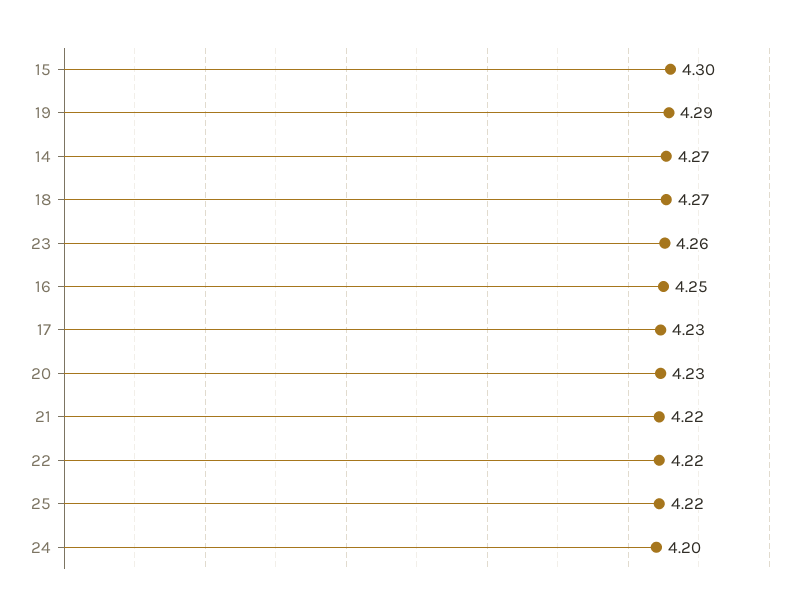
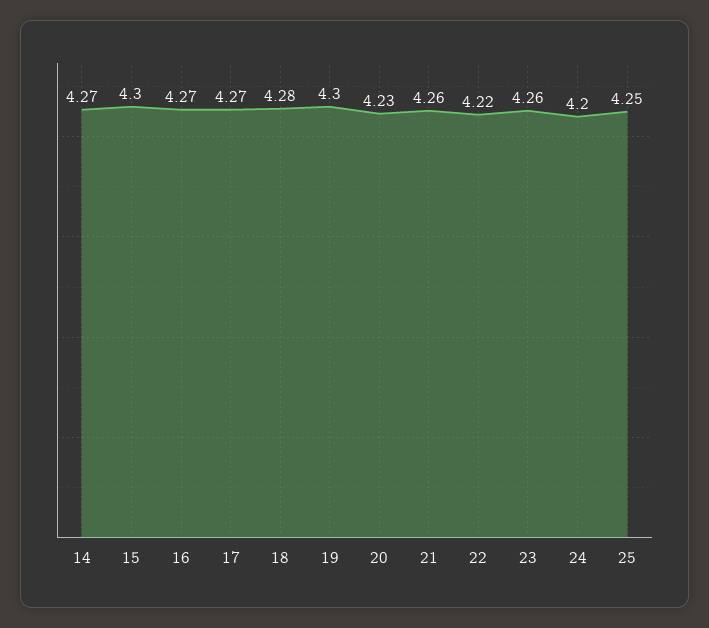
  {
    "15": 4.3,
-   "19": 4.29,
+   "19": 4.3,
    "14": 4.27,
-   "18": 4.27,
+   "18": 4.28,
    "23": 4.26,
-   "16": 4.25,
+   "16": 4.27,
-   "17": 4.23,
+   "17": 4.27,
    "20": 4.23,
-   "21": 4.22,
+   "21": 4.26,
    "22": 4.22,
-   "25": 4.22,
+   "25": 4.25,
    "24": 4.2
  }

